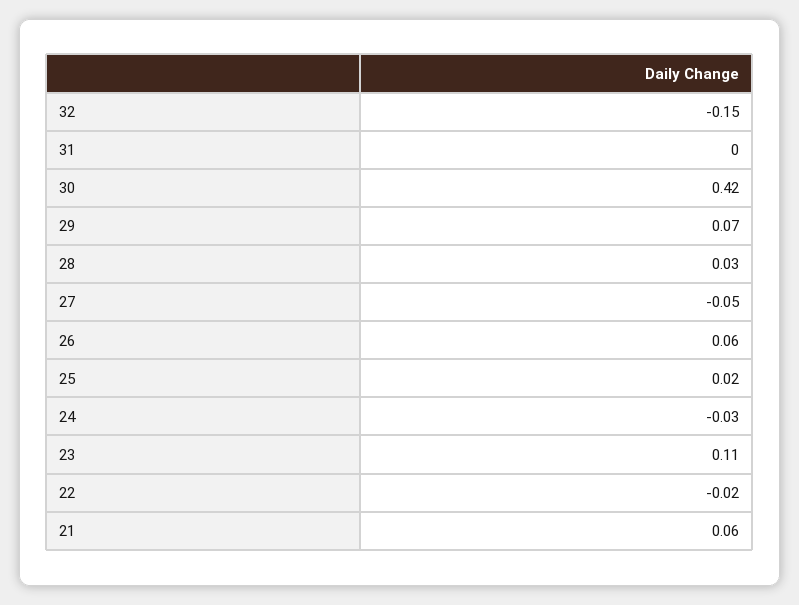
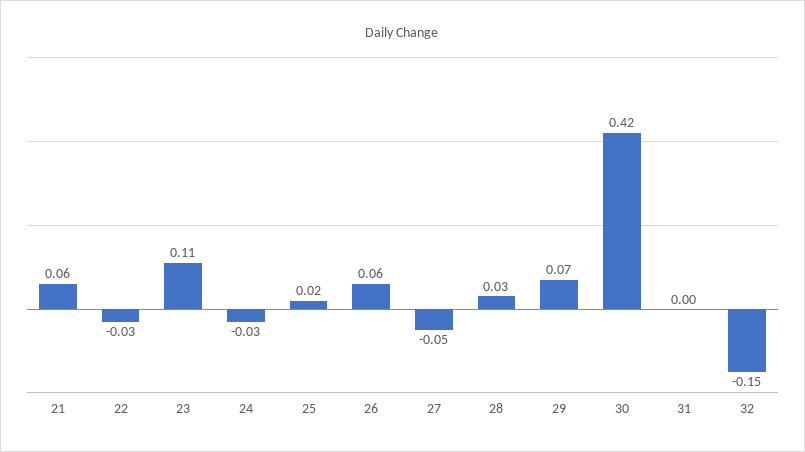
  {
    "32": -0.15,
    "31": 0,
    "30": 0.42,
    "29": 0.07,
    "28": 0.03,
    "27": -0.05,
    "26": 0.06,
    "25": 0.02,
    "24": -0.03,
    "23": 0.11,
-   "22": -0.02,
+   "22": -0.03,
    "21": 0.06
  }

